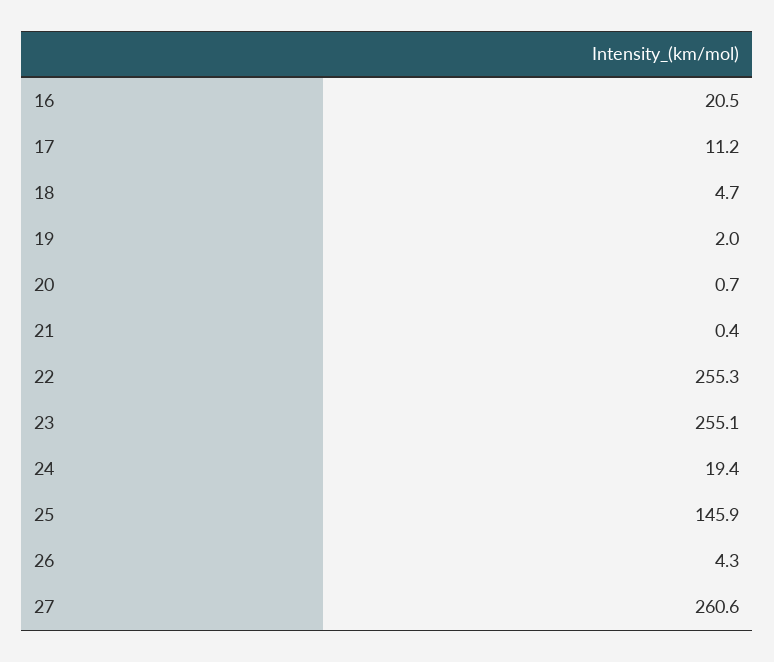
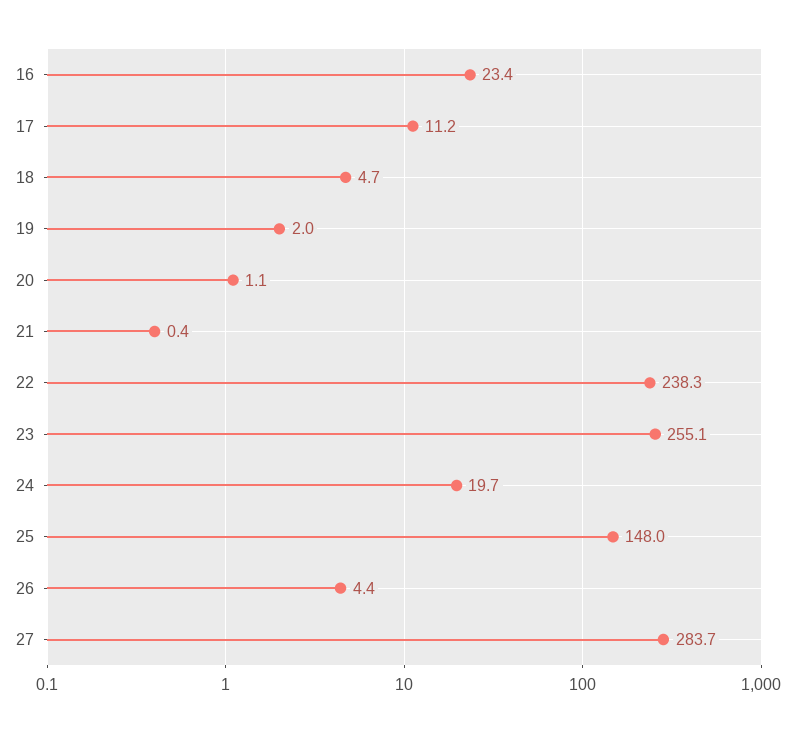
  {
-   "16": 20.5,
+   "16": 23.4,
    "17": 11.2,
    "18": 4.7,
    "19": 2,
-   "20": 0.7,
+   "20": 1.1,
    "21": 0.4,
-   "22": 255.3,
+   "22": 238.3,
    "23": 255.1,
-   "24": 19.4,
+   "24": 19.7,
-   "25": 145.9,
+   "25": 148,
-   "26": 4.3,
+   "26": 4.4,
-   "27": 260.6
+   "27": 283.7
  }

